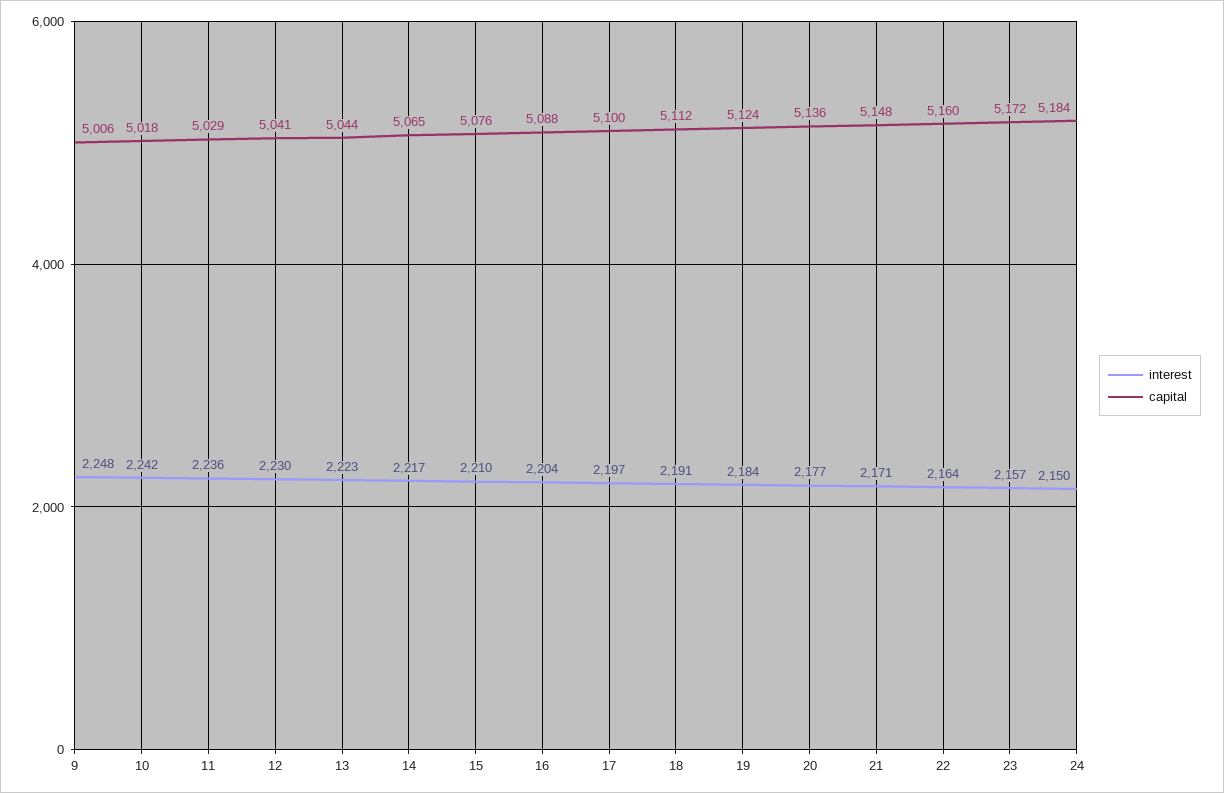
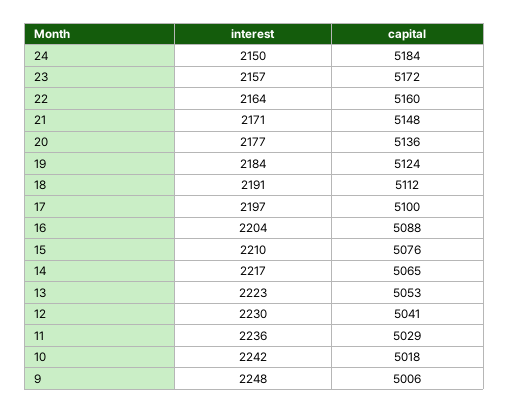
  {
    "interest": {
      "9": 2248,
      "10": 2242,
      "11": 2236,
      "12": 2230,
      "13": 2223,
      "14": 2217,
      "15": 2210,
      "16": 2204,
      "17": 2197,
      "18": 2191,
      "19": 2184,
      "20": 2177,
      "21": 2171,
      "22": 2164,
      "23": 2157,
      "24": 2150
    },
    "capital": {
      "9": 5006,
      "10": 5018,
      "11": 5029,
      "12": 5041,
-     "13": 5044,
+     "13": 5053,
      "14": 5065,
      "15": 5076,
      "16": 5088,
      "17": 5100,
      "18": 5112,
      "19": 5124,
      "20": 5136,
      "21": 5148,
      "22": 5160,
      "23": 5172,
      "24": 5184
    }
  }

